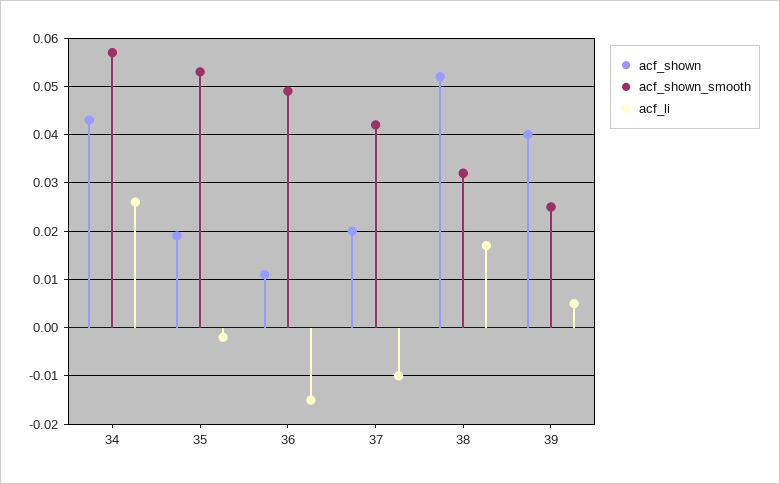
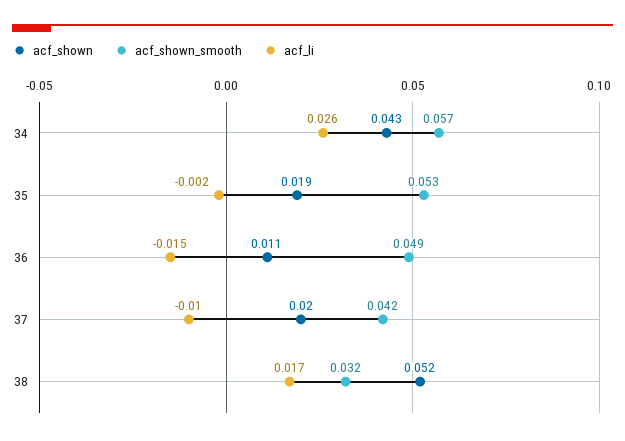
  {
    "acf_shown": {
      "34": 0.043,
      "35": 0.019,
      "36": 0.011,
      "37": 0.02,
-     "38": 0.052,
+     "38": 0.052
-     "39": 0.04
    },
    "acf_shown_smooth": {
      "34": 0.057,
      "35": 0.053,
      "36": 0.049,
      "37": 0.042,
-     "38": 0.032,
+     "38": 0.032
-     "39": 0.025
    },
    "acf_li": {
      "34": 0.026,
      "35": -0.002,
      "36": -0.015,
      "37": -0.01,
-     "38": 0.017,
+     "38": 0.017
-     "39": 0.005
    }
  }

